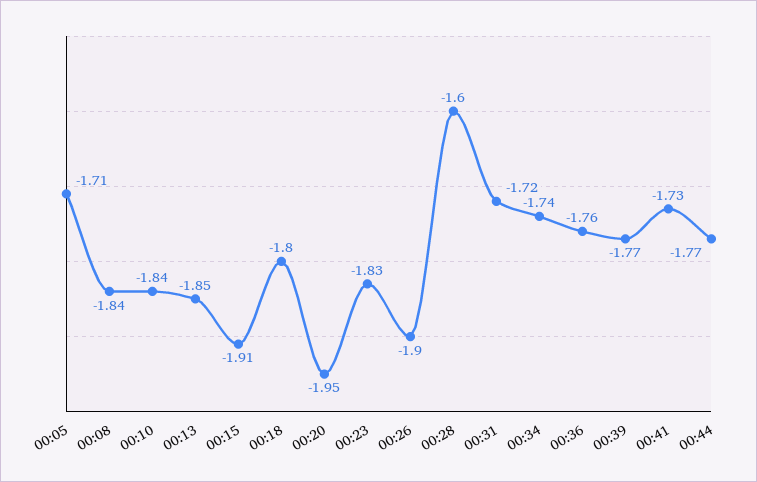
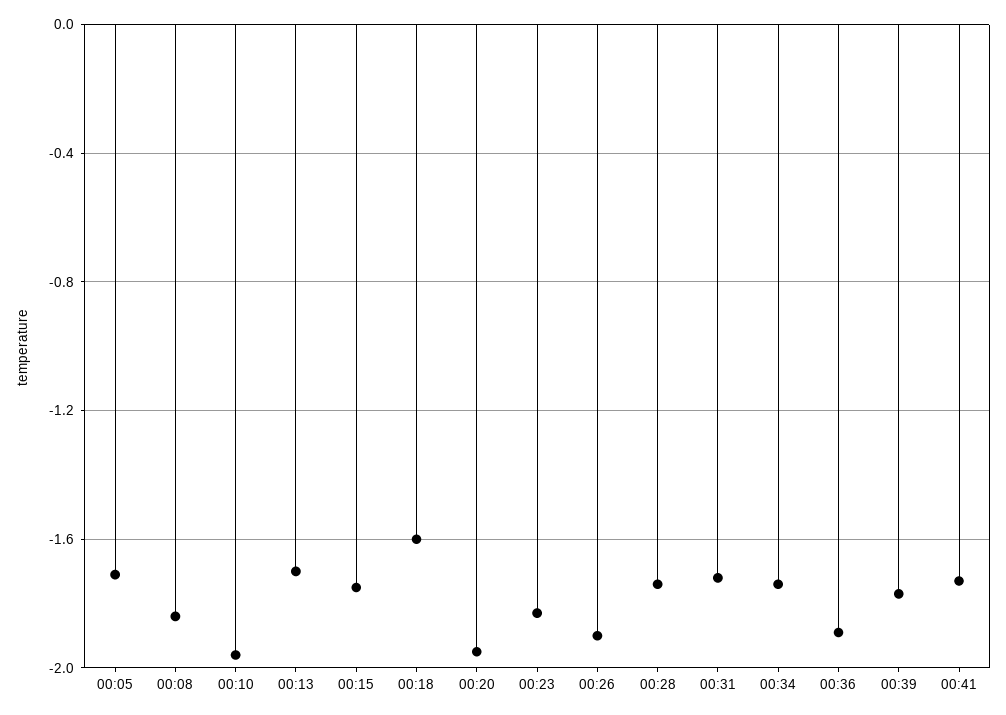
  {
    "00:05": -1.71,
    "00:08": -1.84,
-   "00:10": -1.84,
+   "00:10": -1.95,
-   "00:13": -1.85,
+   "00:13": -1.7,
-   "00:15": -1.91,
+   "00:15": -1.75,
-   "00:18": -1.8,
+   "00:18": -1.6,
    "00:20": -1.95,
    "00:23": -1.83,
    "00:26": -1.9,
-   "00:28": -1.6,
+   "00:28": -1.75,
    "00:31": -1.72,
    "00:34": -1.74,
-   "00:36": -1.76,
+   "00:36": -1.9,
    "00:39": -1.77,
-   "00:41": -1.73,
+   "00:41": -1.73
-   "00:44": -1.77
  }

